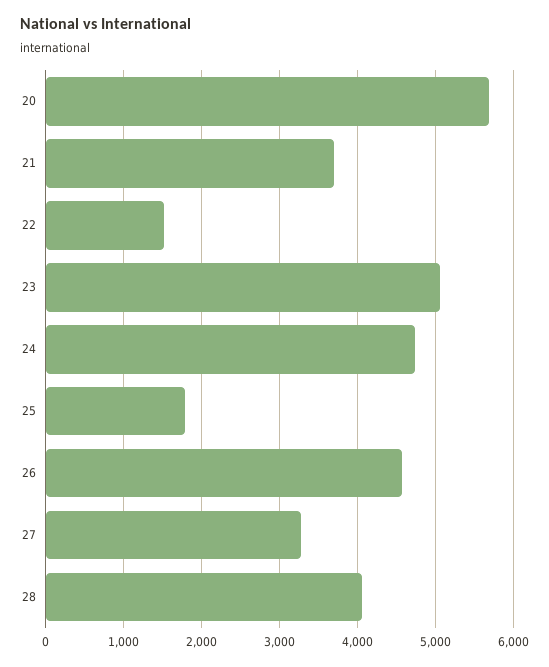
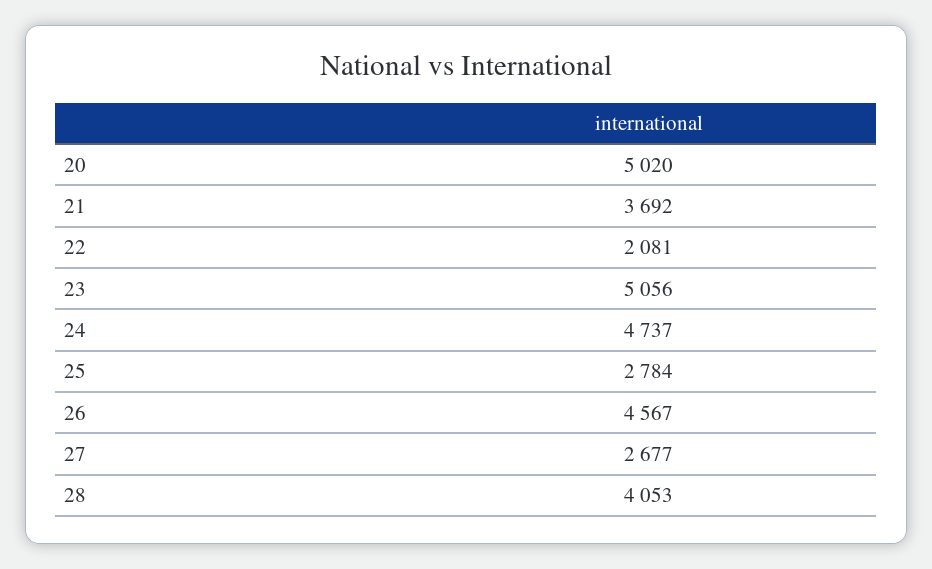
  {
-   "20": 5700,
+   "20": 5020,
    "21": 3692,
-   "22": 1500,
+   "22": 2081,
    "23": 5056,
    "24": 4737,
-   "25": 1800,
+   "25": 2784,
    "26": 4567,
-   "27": 3300,
+   "27": 2677,
    "28": 4053
  }

